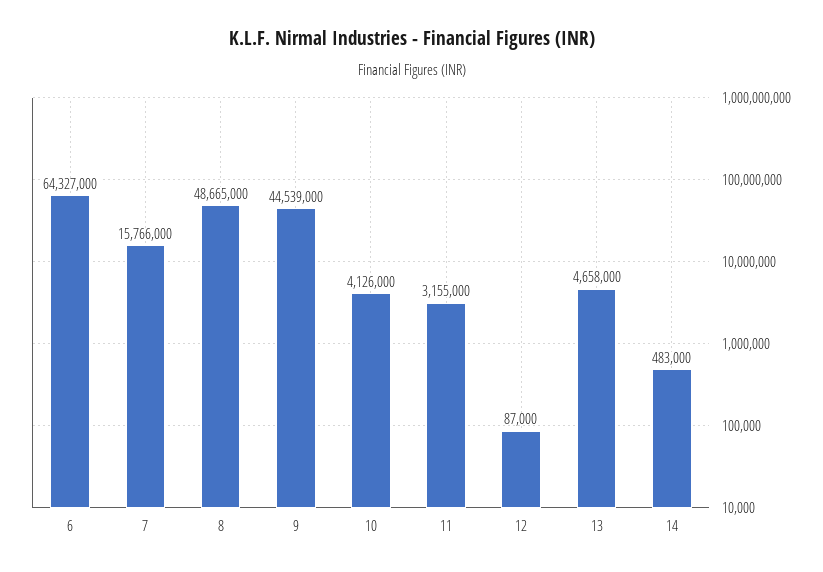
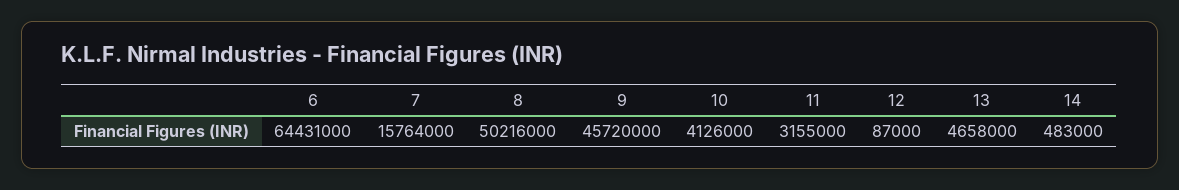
  {
-   "6": 64327000,
+   "6": 64431000,
-   "7": 15766000,
+   "7": 15764000,
-   "8": 48665000,
+   "8": 50216000,
-   "9": 44539000,
+   "9": 45720000,
    "10": 4126000,
    "11": 3155000,
    "12": 87000,
    "13": 4658000,
    "14": 483000
  }

